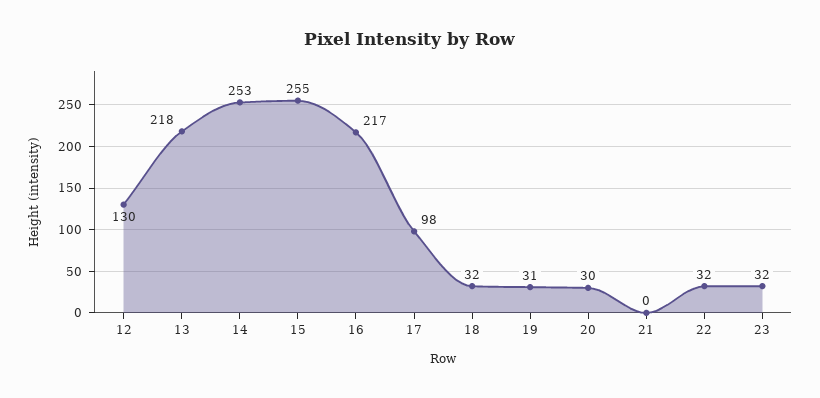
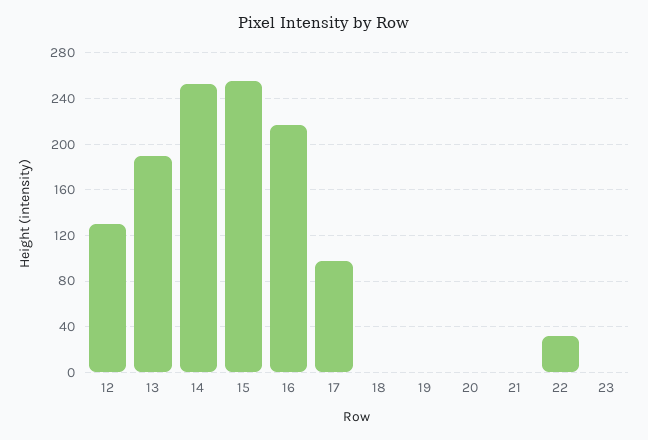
  {
    "12": 130,
-   "13": 218,
+   "13": 190,
    "14": 253,
    "15": 255,
    "16": 217,
    "17": 98,
-   "18": 32,
+   "18": 0,
-   "19": 31,
+   "19": 0,
-   "20": 30,
+   "20": 0,
    "21": 0,
    "22": 32,
-   "23": 32
+   "23": 0
  }

